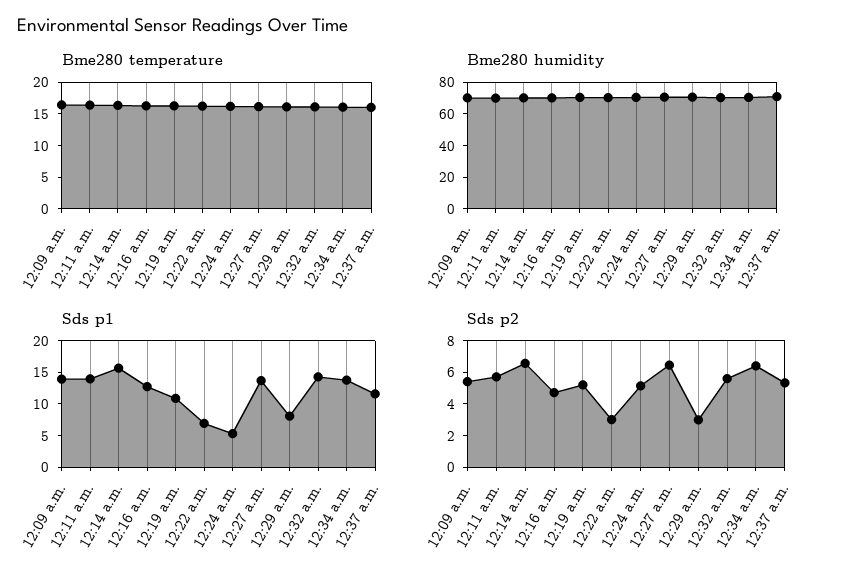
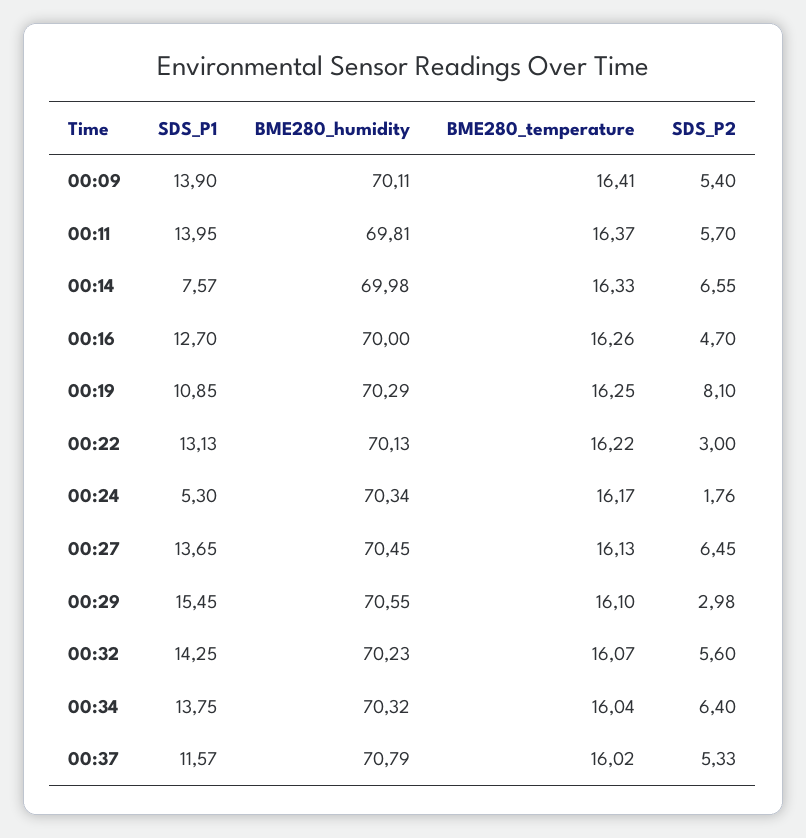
  {
    "Bme280 temperature": {
      "12:09 a.m.": 16.41,
      "12:11 a.m.": 16.37,
      "12:14 a.m.": 16.33,
      "12:16 a.m.": 16.26,
      "12:19 a.m.": 16.25,
      "12:22 a.m.": 16.22,
      "12:24 a.m.": 16.17,
      "12:27 a.m.": 16.13,
      "12:29 a.m.": 16.1,
      "12:32 a.m.": 16.07,
      "12:34 a.m.": 16.04,
      "12:37 a.m.": 16.02
    },
    "Bme280 humidity": {
      "12:09 a.m.": 70.11,
      "12:11 a.m.": 69.81,
      "12:14 a.m.": 69.98,
      "12:16 a.m.": 70,
      "12:19 a.m.": 70.29,
      "12:22 a.m.": 70.13,
      "12:24 a.m.": 70.34,
      "12:27 a.m.": 70.45,
      "12:29 a.m.": 70.55,
      "12:32 a.m.": 70.23,
      "12:34 a.m.": 70.32,
      "12:37 a.m.": 70.79
    },
    "Sds p1": {
      "12:09 a.m.": 13.9,
      "12:11 a.m.": 13.95,
-     "12:14 a.m.": 15,
+     "12:14 a.m.": 7.57,
      "12:16 a.m.": 12.7,
      "12:19 a.m.": 10.85,
-     "12:22 a.m.": 7.5,
+     "12:22 a.m.": 13.13,
      "12:24 a.m.": 5.3,
      "12:27 a.m.": 13.65,
-     "12:29 a.m.": 7.5,
+     "12:29 a.m.": 15.45,
      "12:32 a.m.": 14.25,
      "12:34 a.m.": 13.75,
      "12:37 a.m.": 11.57
    },
    "Sds p2": {
      "12:09 a.m.": 5.4,
      "12:11 a.m.": 5.7,
      "12:14 a.m.": 6.55,
      "12:16 a.m.": 4.7,
-     "12:19 a.m.": 5,
+     "12:19 a.m.": 8.1,
      "12:22 a.m.": 3,
-     "12:24 a.m.": 5,
+     "12:24 a.m.": 1.76,
      "12:27 a.m.": 6.45,
      "12:29 a.m.": 2.98,
      "12:32 a.m.": 5.6,
      "12:34 a.m.": 6.4,
      "12:37 a.m.": 5.33
    }
  }

